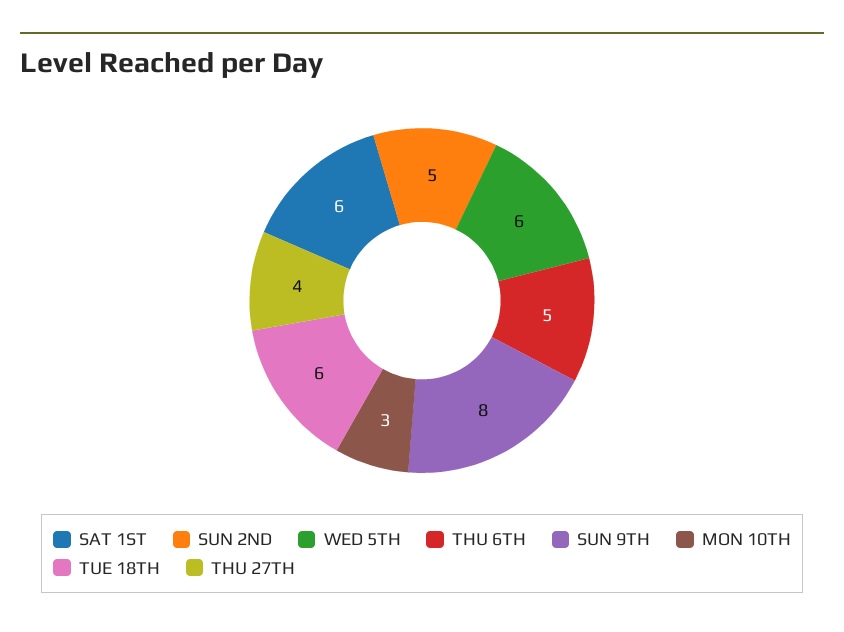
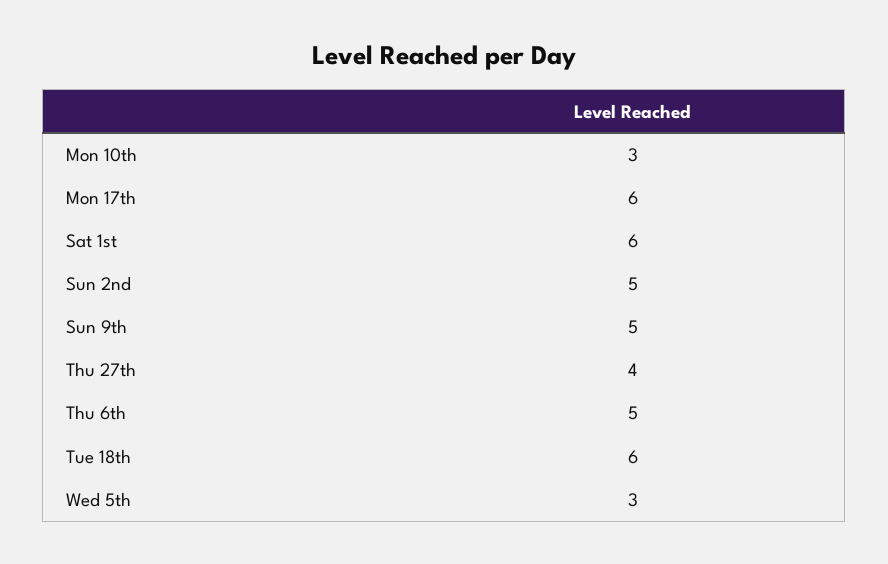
  {
    "SAT 1ST": 6,
    "SUN 2ND": 5,
-   "WED 5TH": 6,
+   "WED 5TH": 3,
    "THU 6TH": 5,
-   "SUN 9TH": 8,
+   "SUN 9TH": 5,
    "MON 10TH": 3,
    "TUE 18TH": 6,
-   "THU 27TH": 4
+   "THU 27TH": 4,
+   "Mon 17th": 6
  }

